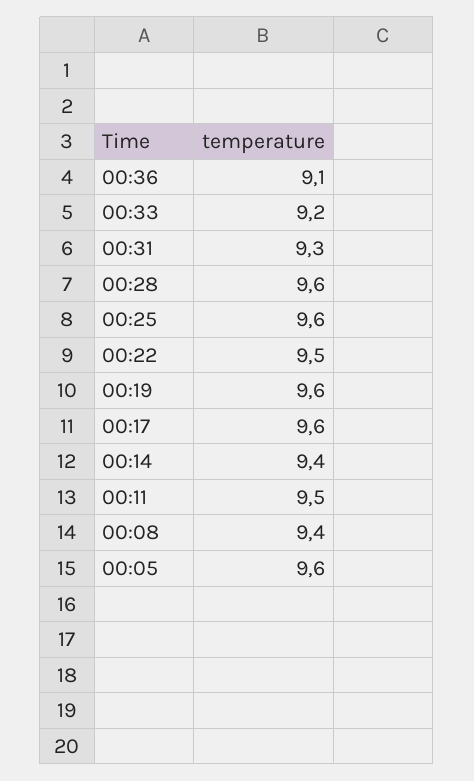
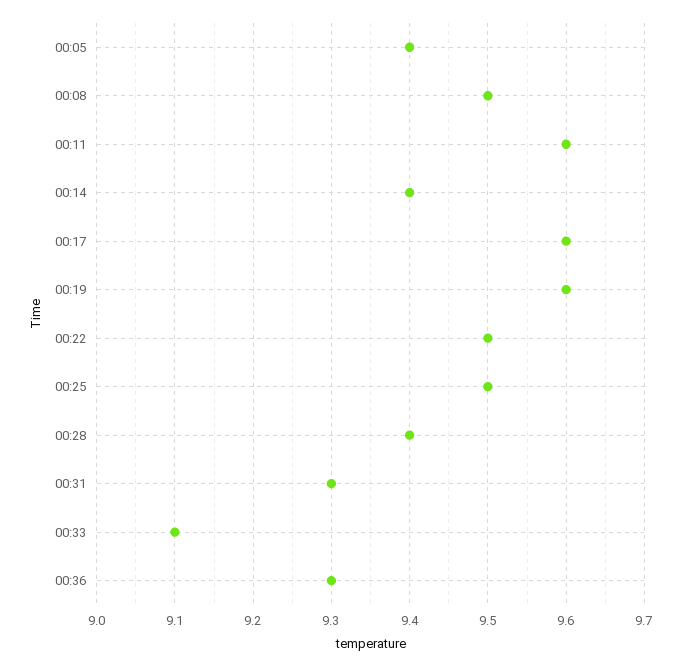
  {
-   "00:36": 9.1,
+   "00:36": 9.3,
-   "00:33": 9.2,
+   "00:33": 9.1,
    "00:31": 9.3,
-   "00:28": 9.6,
+   "00:28": 9.4,
-   "00:25": 9.6,
+   "00:25": 9.5,
    "00:22": 9.5,
    "00:19": 9.6,
    "00:17": 9.6,
    "00:14": 9.4,
-   "00:11": 9.5,
+   "00:11": 9.6,
-   "00:08": 9.4,
+   "00:08": 9.5,
-   "00:05": 9.6
+   "00:05": 9.4
  }

